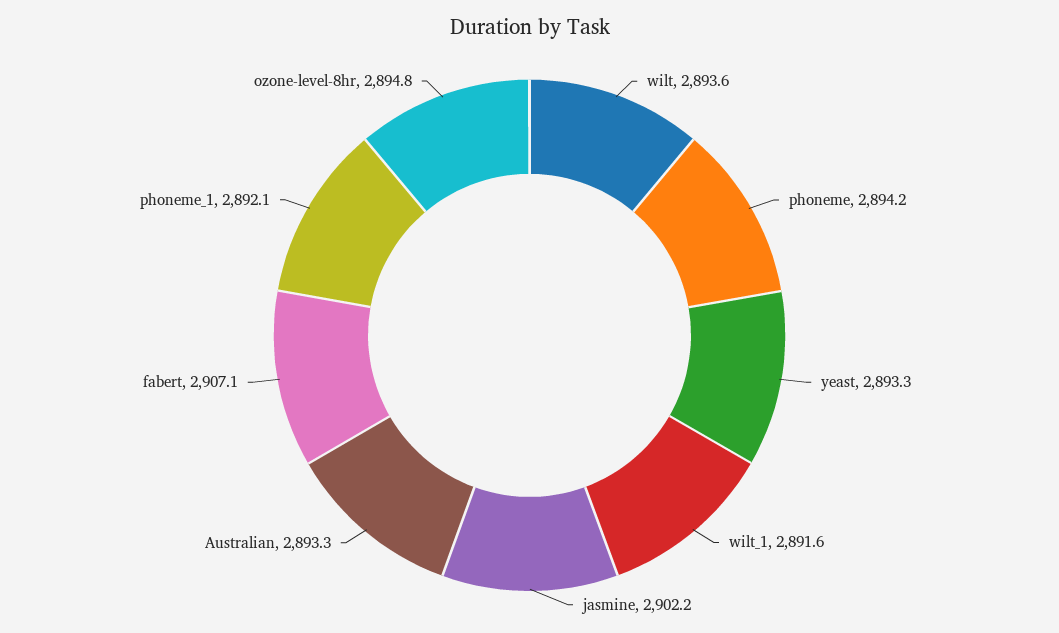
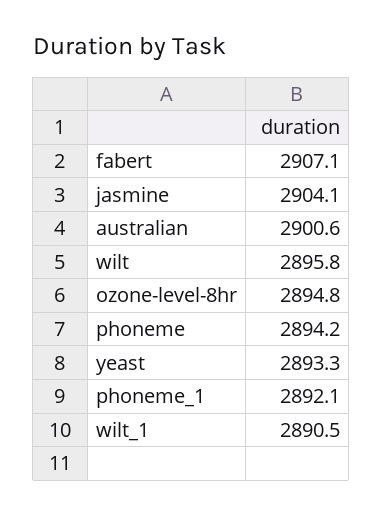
  {
-   "wilt": 2893.6,
+   "wilt": 2895.8,
    "phoneme": 2894.2,
    "yeast": 2893.3,
-   "wilt_1": 2891.6,
+   "wilt_1": 2890.5,
-   "jasmine": 2902.2,
+   "jasmine": 2904.1,
-   "Australian": 2893.3,
+   "Australian": 2900.6,
    "fabert": 2907.1,
    "phoneme_1": 2892.1,
    "ozone-level-8hr": 2894.8
  }

